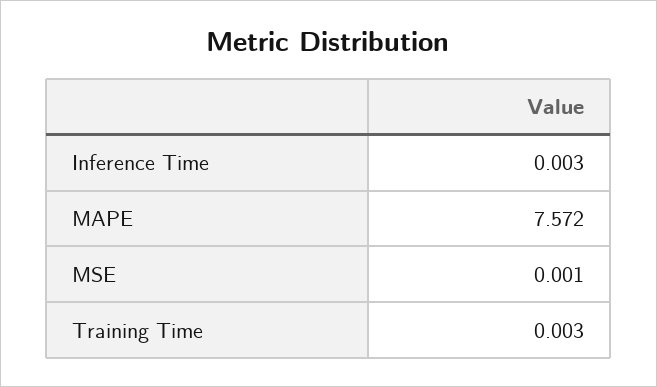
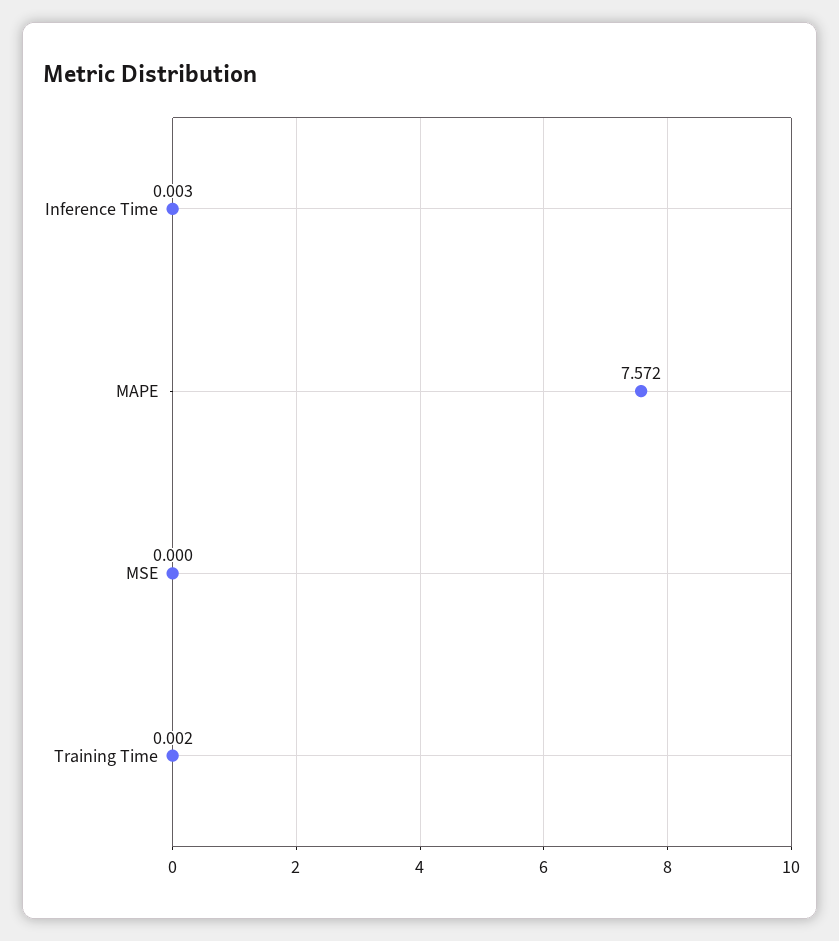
  {
    "Inference Time": 0.003,
    "MAPE": 7.572,
-   "MSE": 0.001,
+   "MSE": 0,
-   "Training Time": 0.003
+   "Training Time": 0.002
  }

